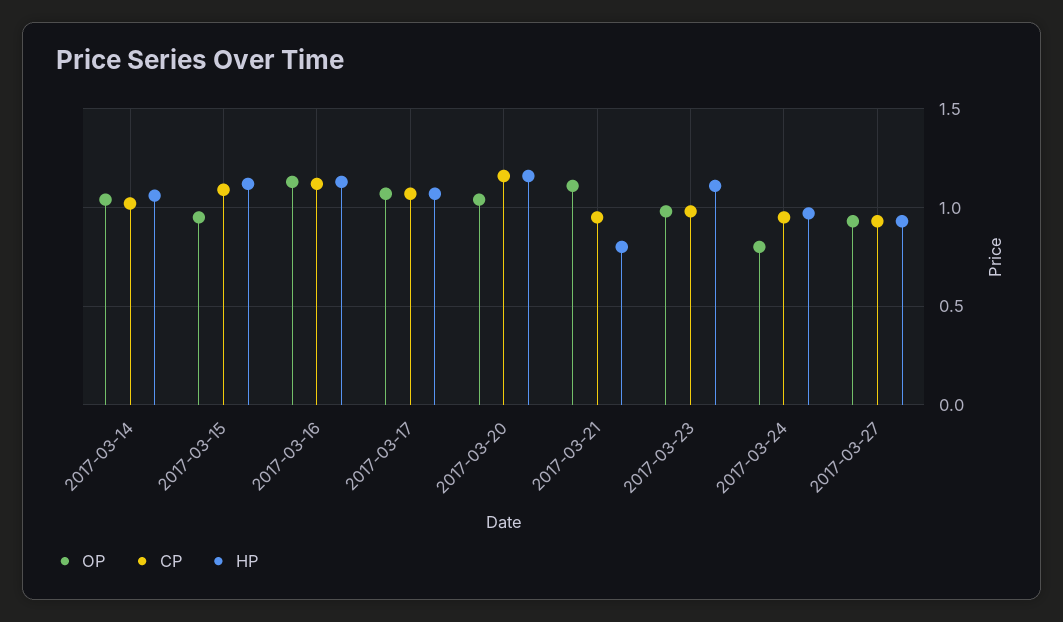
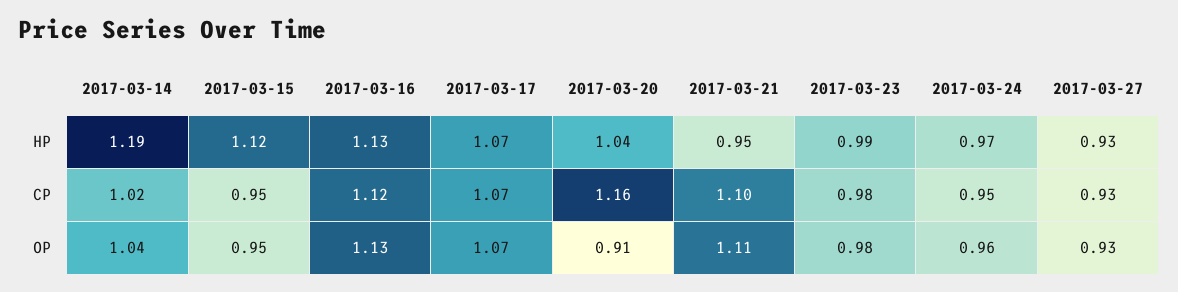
  {
    "OP": {
      "2017-03-14": 1.04,
      "2017-03-15": 0.95,
      "2017-03-16": 1.13,
      "2017-03-17": 1.07,
-     "2017-03-20": 1.05,
+     "2017-03-20": 0.91,
      "2017-03-21": 1.11,
      "2017-03-23": 0.98,
-     "2017-03-24": 0.8,
+     "2017-03-24": 0.96,
      "2017-03-27": 0.93
    },
    "CP": {
      "2017-03-14": 1.02,
-     "2017-03-15": 1.1,
+     "2017-03-15": 0.95,
      "2017-03-16": 1.12,
      "2017-03-17": 1.07,
      "2017-03-20": 1.16,
-     "2017-03-21": 0.95,
+     "2017-03-21": 1.1,
      "2017-03-23": 0.98,
      "2017-03-24": 0.95,
      "2017-03-27": 0.93
    },
    "HP": {
-     "2017-03-14": 1.05,
+     "2017-03-14": 1.19,
      "2017-03-15": 1.12,
      "2017-03-16": 1.13,
      "2017-03-17": 1.07,
-     "2017-03-20": 1.15,
+     "2017-03-20": 1.04,
-     "2017-03-21": 0.8,
+     "2017-03-21": 0.95,
-     "2017-03-23": 1.1,
+     "2017-03-23": 0.99,
      "2017-03-24": 0.97,
      "2017-03-27": 0.93
    }
  }

